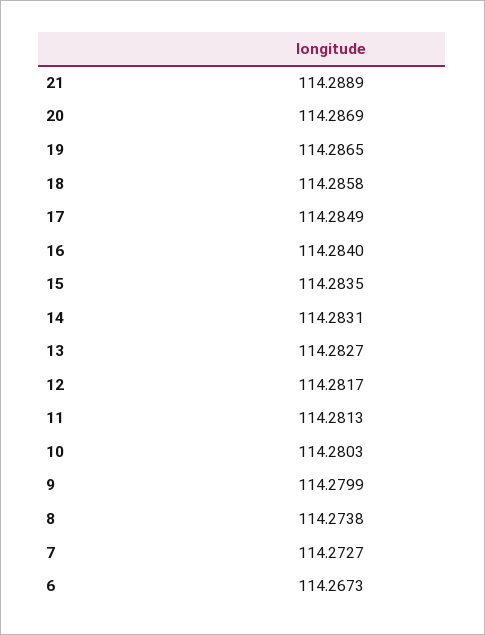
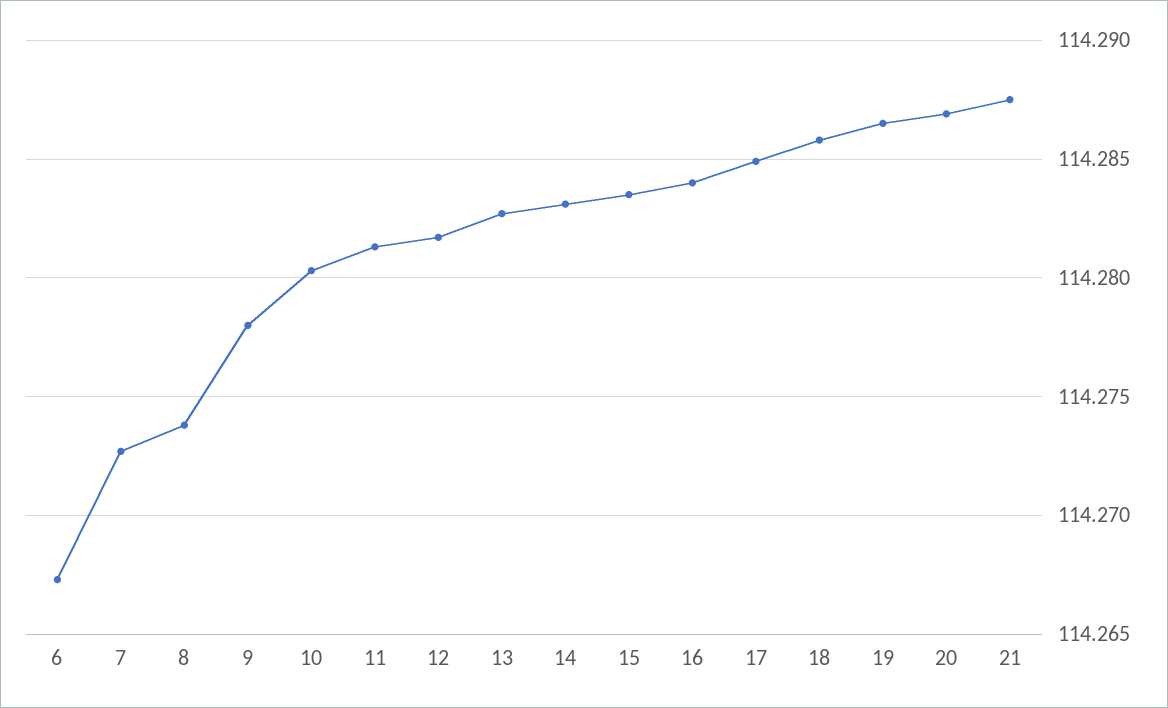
  {
-   "21": 114.2889,
+   "21": 114.2875,
    "20": 114.2869,
    "19": 114.2865,
    "18": 114.2858,
    "17": 114.2849,
    "16": 114.284,
    "15": 114.2835,
    "14": 114.2831,
    "13": 114.2827,
    "12": 114.2817,
    "11": 114.2813,
    "10": 114.2803,
-   "9": 114.2799,
+   "9": 114.278,
    "8": 114.2738,
    "7": 114.2727,
    "6": 114.2673
  }

